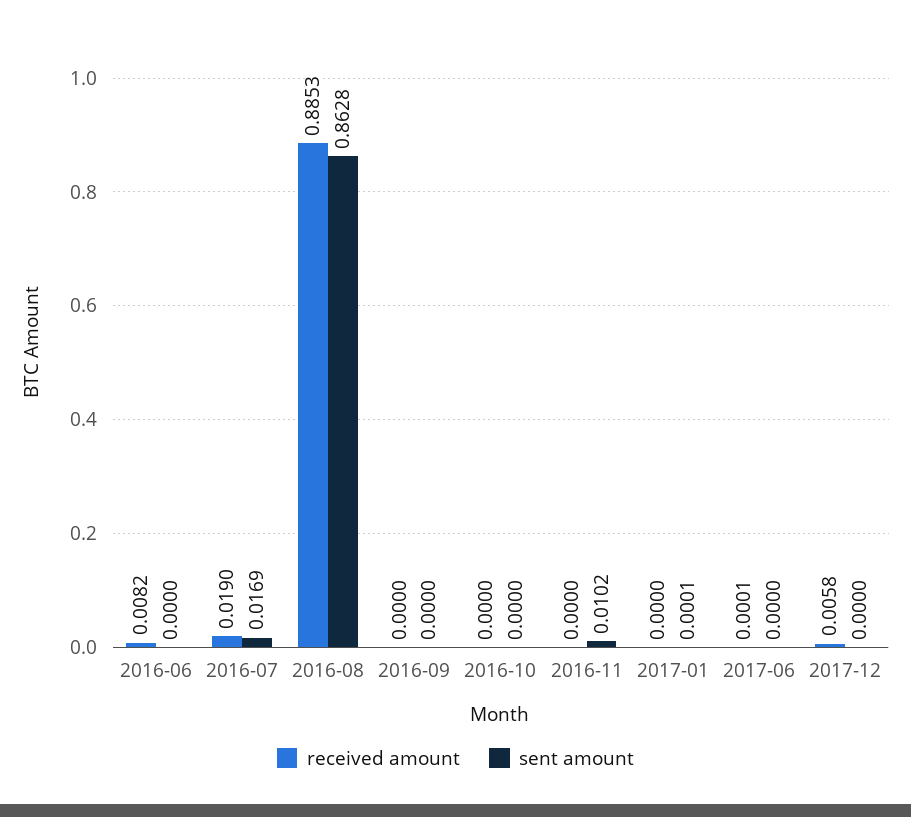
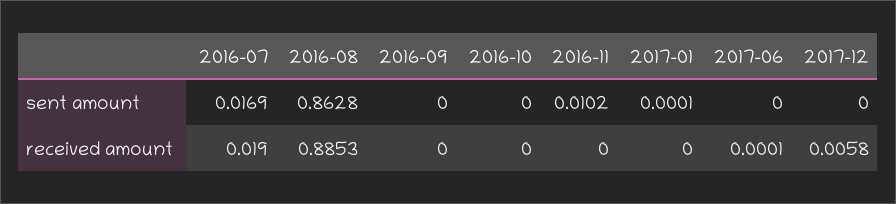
  {
    "received amount": {
-     "2016-06": 0.0082,
      "2016-07": 0.019,
      "2016-08": 0.8853,
      "2016-09": 0,
      "2016-10": 0,
      "2016-11": 0,
      "2017-01": 0,
      "2017-06": 0.0001,
      "2017-12": 0.0058
    },
    "sent amount": {
-     "2016-06": 0,
      "2016-07": 0.0169,
      "2016-08": 0.8628,
      "2016-09": 0,
      "2016-10": 0,
      "2016-11": 0.0102,
      "2017-01": 0.0001,
      "2017-06": 0,
      "2017-12": 0
    }
  }

